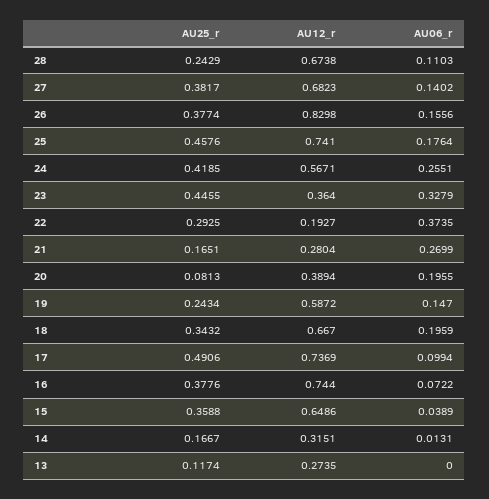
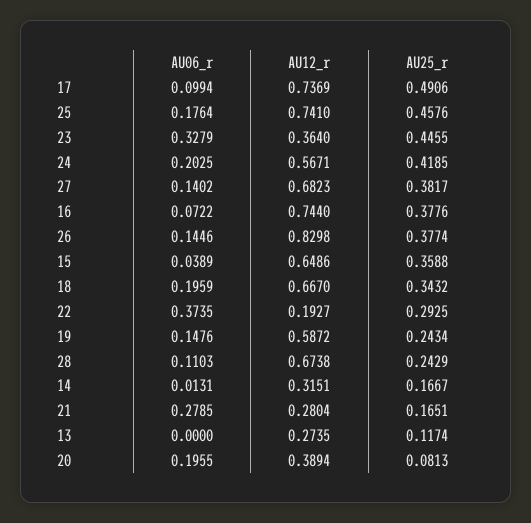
  {
    "AU25_r": {
      "28": 0.2429,
      "27": 0.3817,
      "26": 0.3774,
      "25": 0.4576,
      "24": 0.4185,
      "23": 0.4455,
      "22": 0.2925,
      "21": 0.1651,
      "20": 0.0813,
      "19": 0.2434,
      "18": 0.3432,
      "17": 0.4906,
      "16": 0.3776,
      "15": 0.3588,
      "14": 0.1667,
      "13": 0.1174
    },
    "AU12_r": {
      "28": 0.6738,
      "27": 0.6823,
      "26": 0.8298,
      "25": 0.741,
      "24": 0.5671,
      "23": 0.364,
      "22": 0.1927,
      "21": 0.2804,
      "20": 0.3894,
      "19": 0.5872,
      "18": 0.667,
      "17": 0.7369,
      "16": 0.744,
      "15": 0.6486,
      "14": 0.3151,
      "13": 0.2735
    },
    "AU06_r": {
      "28": 0.1103,
      "27": 0.1402,
-     "26": 0.1556,
+     "26": 0.1446,
      "25": 0.1764,
-     "24": 0.2551,
+     "24": 0.2025,
      "23": 0.3279,
      "22": 0.3735,
-     "21": 0.2699,
+     "21": 0.2785,
      "20": 0.1955,
-     "19": 0.147,
+     "19": 0.1476,
      "18": 0.1959,
      "17": 0.0994,
      "16": 0.0722,
      "15": 0.0389,
      "14": 0.0131,
      "13": 0
    }
  }

